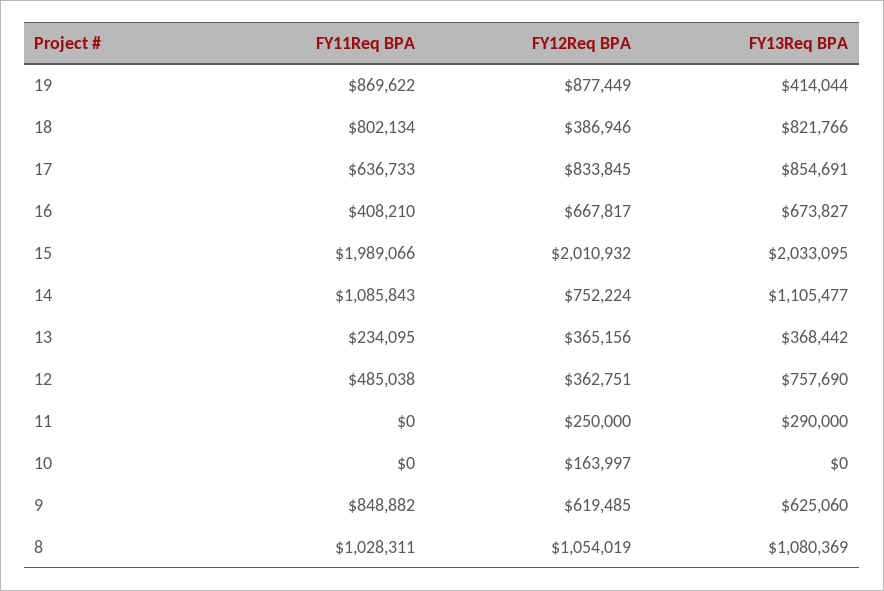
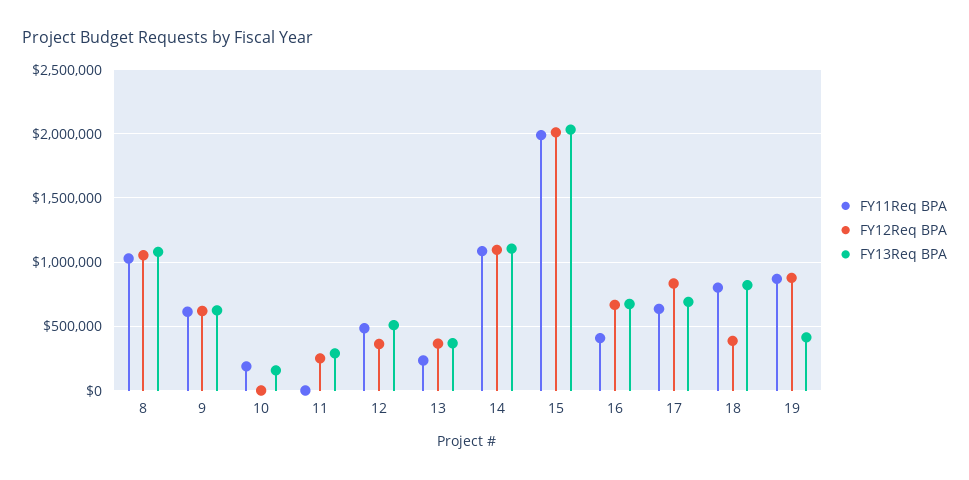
  {
    "FY11Req BPA": {
      "19": 869622,
      "18": 802134,
      "17": 636733,
      "16": 408210,
      "15": 1989066,
      "14": 1085843,
      "13": 234095,
      "12": 485038,
      "11": 0,
-     "10": 0,
+     "10": 200000,
-     "9": 848882,
+     "9": 600000,
      "8": 1028311
    },
    "FY12Req BPA": {
      "19": 877449,
      "18": 386946,
      "17": 833845,
      "16": 667817,
      "15": 2010932,
-     "14": 752224,
+     "14": 1100000,
      "13": 365156,
      "12": 362751,
      "11": 250000,
-     "10": 163997,
+     "10": 0,
      "9": 619485,
      "8": 1054019
    },
    "FY13Req BPA": {
      "19": 414044,
      "18": 821766,
-     "17": 854691,
+     "17": 700000,
      "16": 673827,
      "15": 2033095,
      "14": 1105477,
      "13": 368442,
-     "12": 757690,
+     "12": 500000,
      "11": 290000,
-     "10": 0,
+     "10": 150000,
      "9": 625060,
      "8": 1080369
    }
  }

